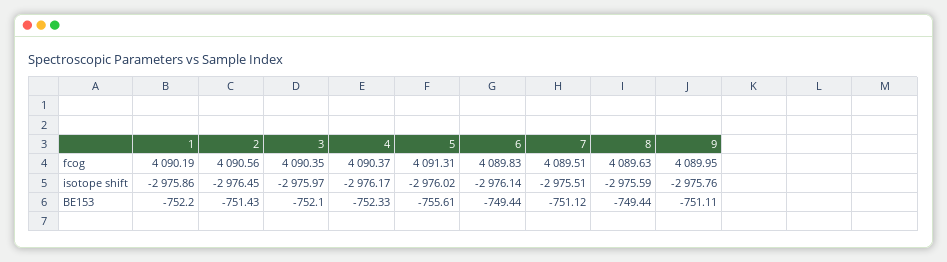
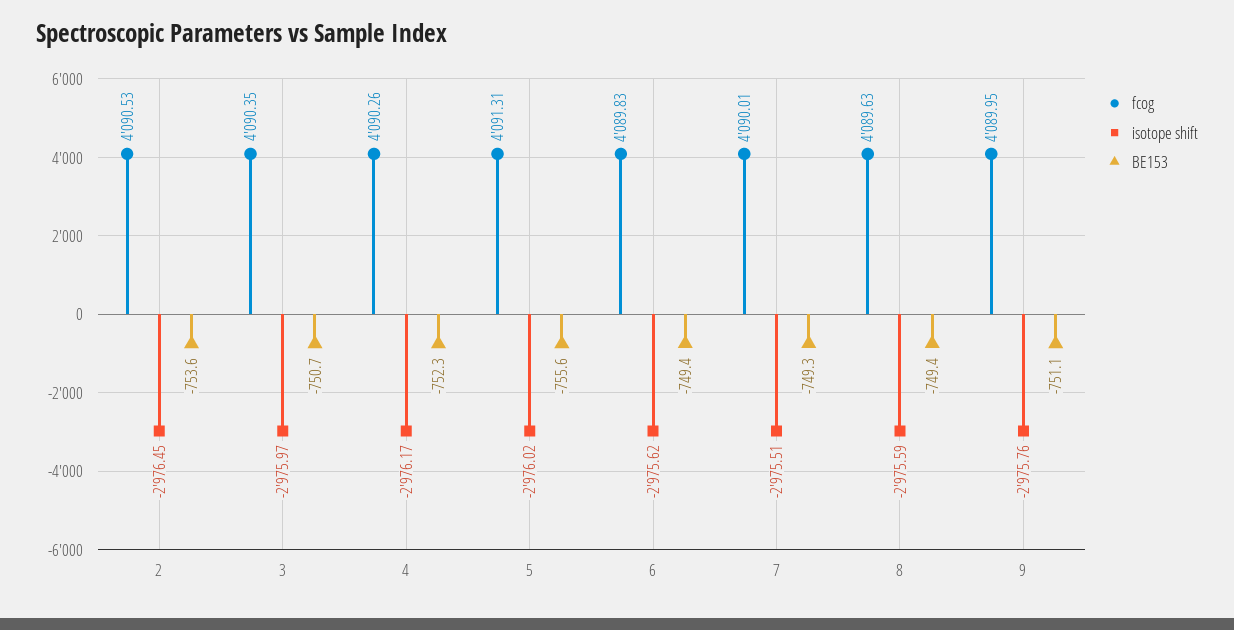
  {
    "fcog": {
-     "1": 4090.19,
-     "2": 4090.56,
+     "2": 4090.53,
      "3": 4090.35,
-     "4": 4090.37,
+     "4": 4090.26,
      "5": 4091.31,
      "6": 4089.83,
-     "7": 4089.51,
+     "7": 4090.01,
      "8": 4089.63,
      "9": 4089.95
    },
    "isotope shift": {
-     "1": -2975.86,
      "2": -2976.45,
      "3": -2975.97,
      "4": -2976.17,
      "5": -2976.02,
-     "6": -2976.14,
+     "6": -2975.62,
      "7": -2975.51,
      "8": -2975.59,
      "9": -2975.76
    },
    "BE153": {
-     "1": -752.2,
-     "2": -751.43,
+     "2": -753.6,
-     "3": -752.1,
+     "3": -750.7,
      "4": -752.33,
      "5": -755.61,
      "6": -749.44,
-     "7": -751.12,
+     "7": -749.3,
      "8": -749.44,
      "9": -751.11
    }
  }

